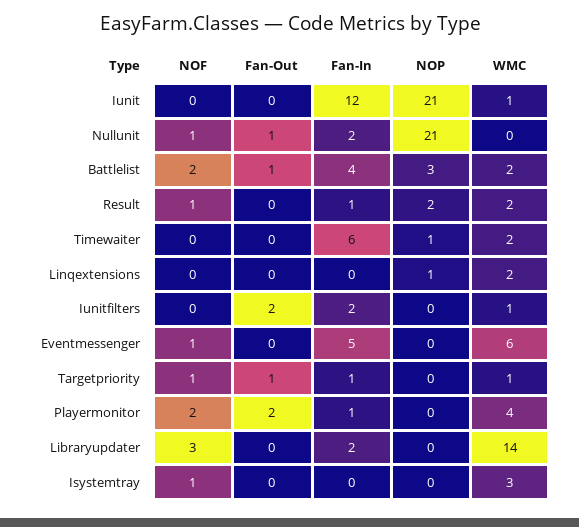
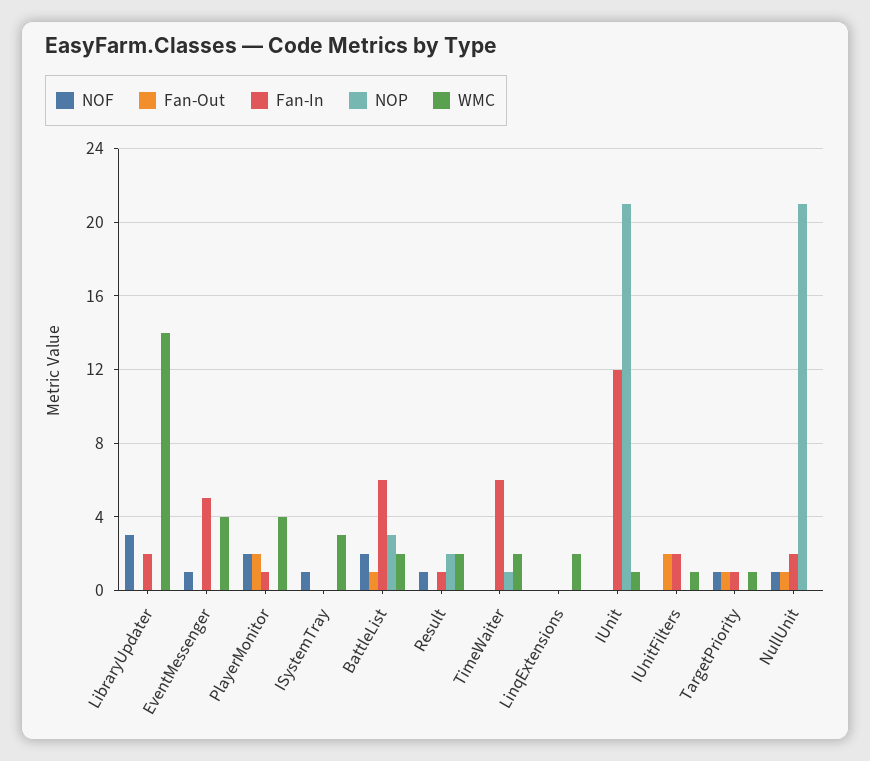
  {
    "NOF": {
      "Iunit": 0,
      "Nullunit": 1,
      "Battlelist": 2,
      "Result": 1,
      "Timewaiter": 0,
      "Linqextensions": 0,
      "Iunitfilters": 0,
      "Eventmessenger": 1,
      "Targetpriority": 1,
      "Playermonitor": 2,
      "Libraryupdater": 3,
      "Isystemtray": 1
    },
    "Fan-Out": {
      "Iunit": 0,
      "Nullunit": 1,
      "Battlelist": 1,
      "Result": 0,
      "Timewaiter": 0,
      "Linqextensions": 0,
      "Iunitfilters": 2,
      "Eventmessenger": 0,
      "Targetpriority": 1,
      "Playermonitor": 2,
      "Libraryupdater": 0,
      "Isystemtray": 0
    },
    "Fan-In": {
      "Iunit": 12,
      "Nullunit": 2,
-     "Battlelist": 4,
+     "Battlelist": 6,
      "Result": 1,
      "Timewaiter": 6,
      "Linqextensions": 0,
      "Iunitfilters": 2,
      "Eventmessenger": 5,
      "Targetpriority": 1,
      "Playermonitor": 1,
      "Libraryupdater": 2,
      "Isystemtray": 0
    },
    "NOP": {
      "Iunit": 21,
      "Nullunit": 21,
      "Battlelist": 3,
      "Result": 2,
      "Timewaiter": 1,
-     "Linqextensions": 1,
+     "Linqextensions": 0,
      "Iunitfilters": 0,
      "Eventmessenger": 0,
      "Targetpriority": 0,
      "Playermonitor": 0,
      "Libraryupdater": 0,
      "Isystemtray": 0
    },
    "WMC": {
      "Iunit": 1,
      "Nullunit": 0,
      "Battlelist": 2,
      "Result": 2,
      "Timewaiter": 2,
      "Linqextensions": 2,
      "Iunitfilters": 1,
-     "Eventmessenger": 6,
+     "Eventmessenger": 4,
      "Targetpriority": 1,
      "Playermonitor": 4,
      "Libraryupdater": 14,
      "Isystemtray": 3
    }
  }

